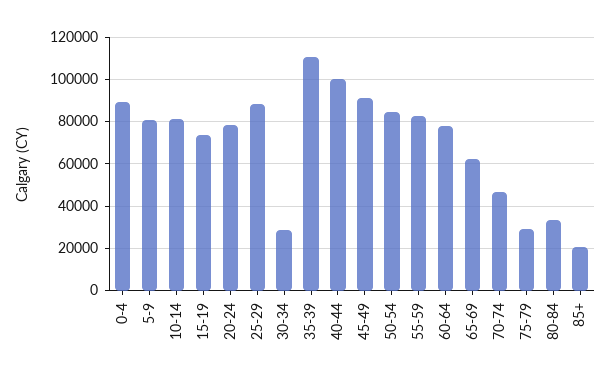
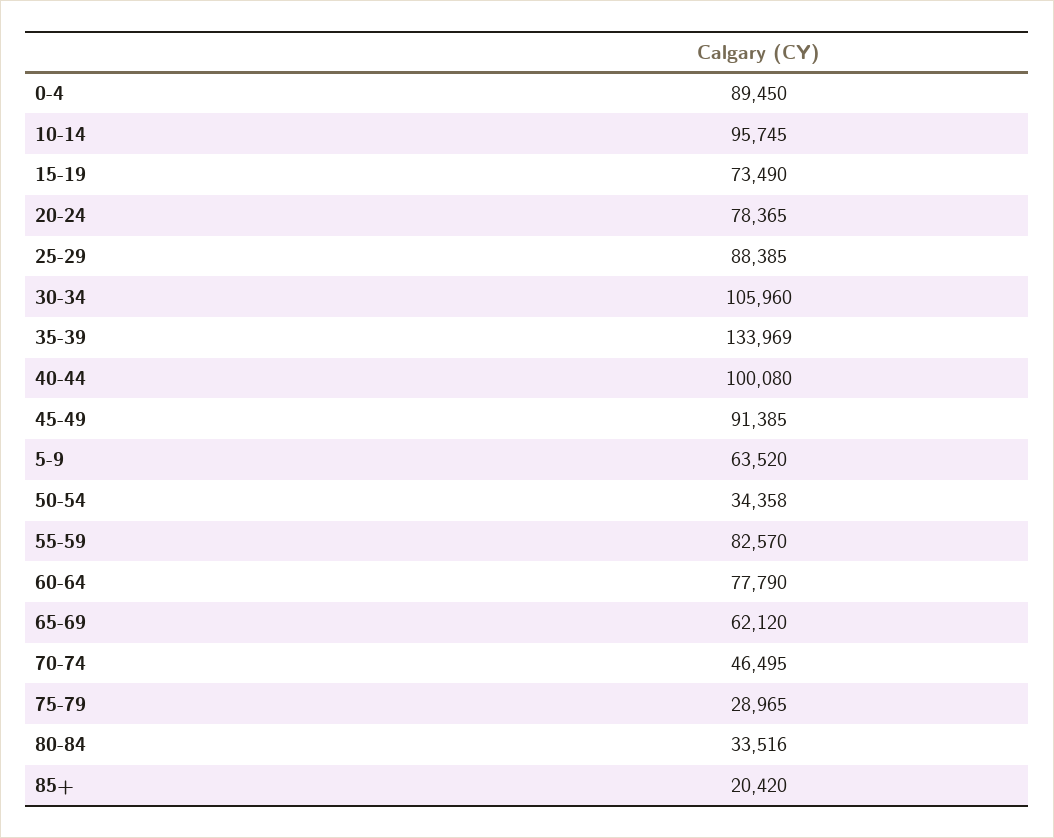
  {
    "0-4": 89450,
-   "5-9": 80000,
+   "5-9": 63520,
-   "10-14": 80000,
+   "10-14": 95745,
    "15-19": 73490,
    "20-24": 78365,
    "25-29": 88385,
-   "30-34": 30000,
+   "30-34": 105960,
-   "35-39": 110000,
+   "35-39": 133969,
    "40-44": 100080,
    "45-49": 91385,
-   "50-54": 85000,
+   "50-54": 34358,
    "55-59": 82570,
    "60-64": 77790,
    "65-69": 62120,
    "70-74": 46495,
    "75-79": 28965,
    "80-84": 33516,
    "85+": 20420
  }

